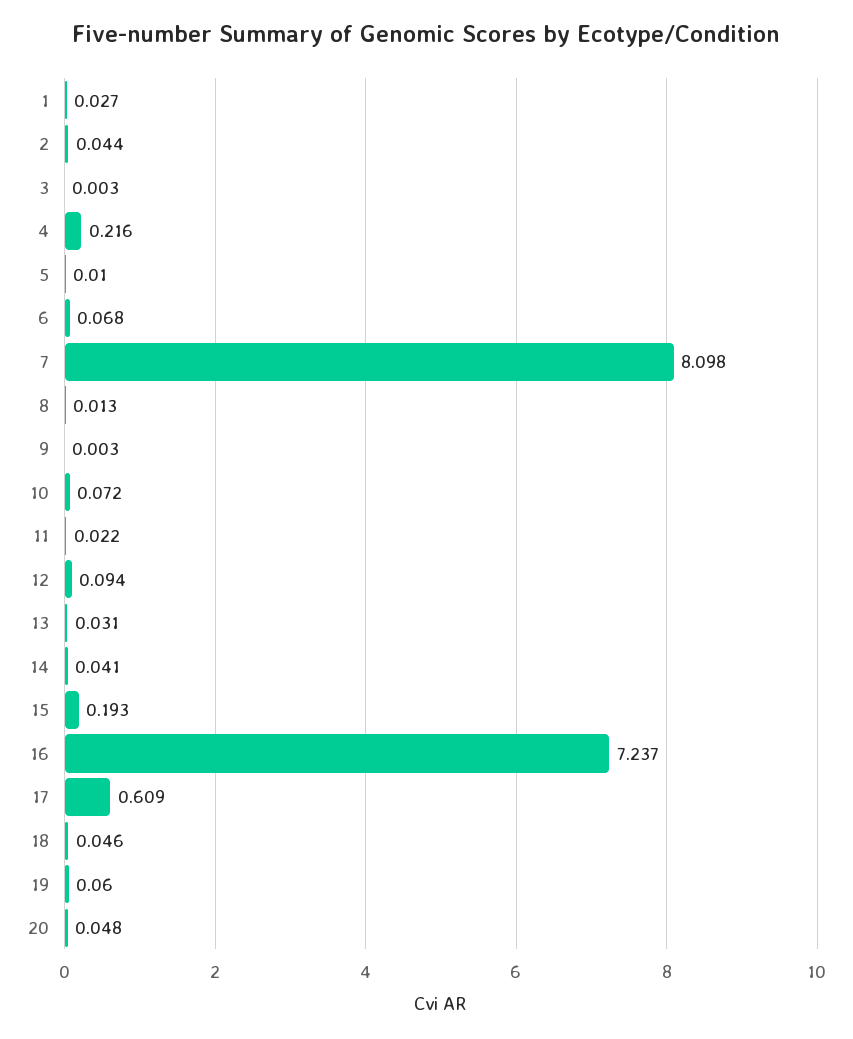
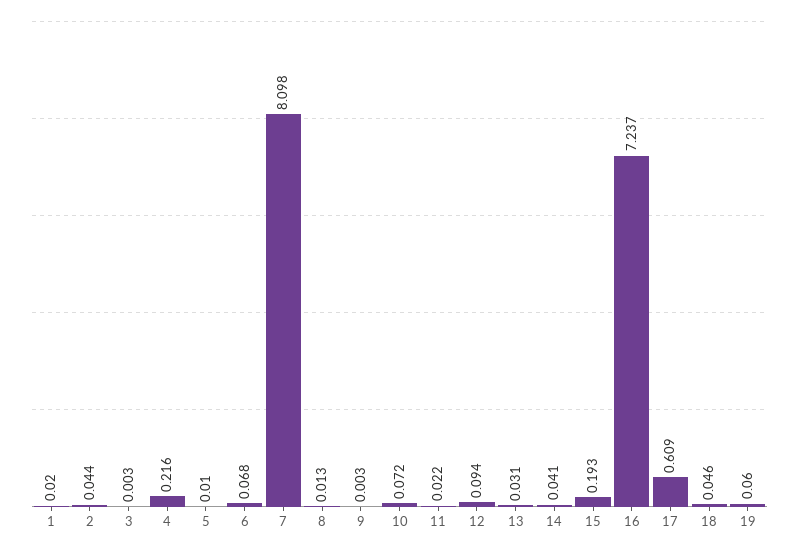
  {
-   "1": 0.027,
+   "1": 0.02,
    "2": 0.044,
    "3": 0.003,
    "4": 0.216,
    "5": 0.01,
    "6": 0.068,
    "7": 8.098,
    "8": 0.013,
    "9": 0.003,
    "10": 0.072,
    "11": 0.022,
    "12": 0.094,
    "13": 0.031,
    "14": 0.041,
    "15": 0.193,
    "16": 7.237,
    "17": 0.609,
    "18": 0.046,
-   "19": 0.06,
+   "19": 0.06
-   "20": 0.048
  }

